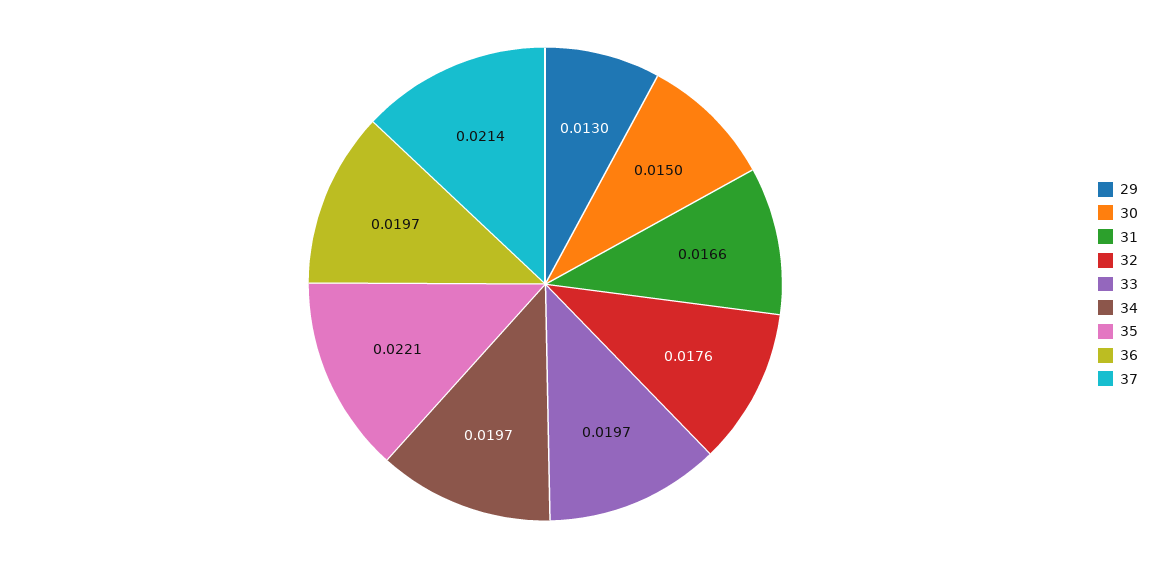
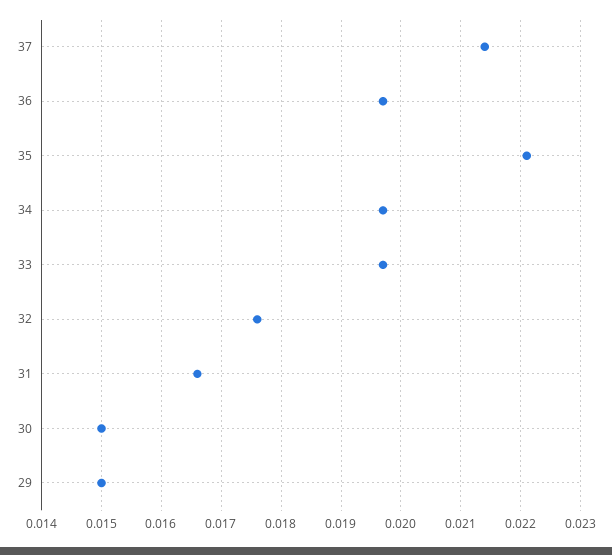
  {
-   "29": 0.013,
+   "29": 0.015,
    "30": 0.015,
    "31": 0.0166,
    "32": 0.0176,
    "33": 0.0197,
    "34": 0.0197,
    "35": 0.0221,
    "36": 0.0197,
    "37": 0.0214
  }

